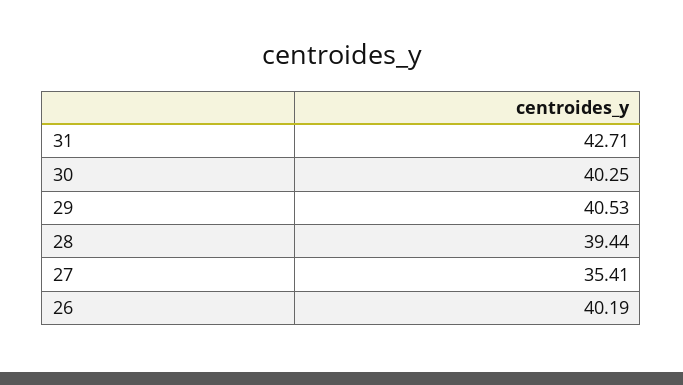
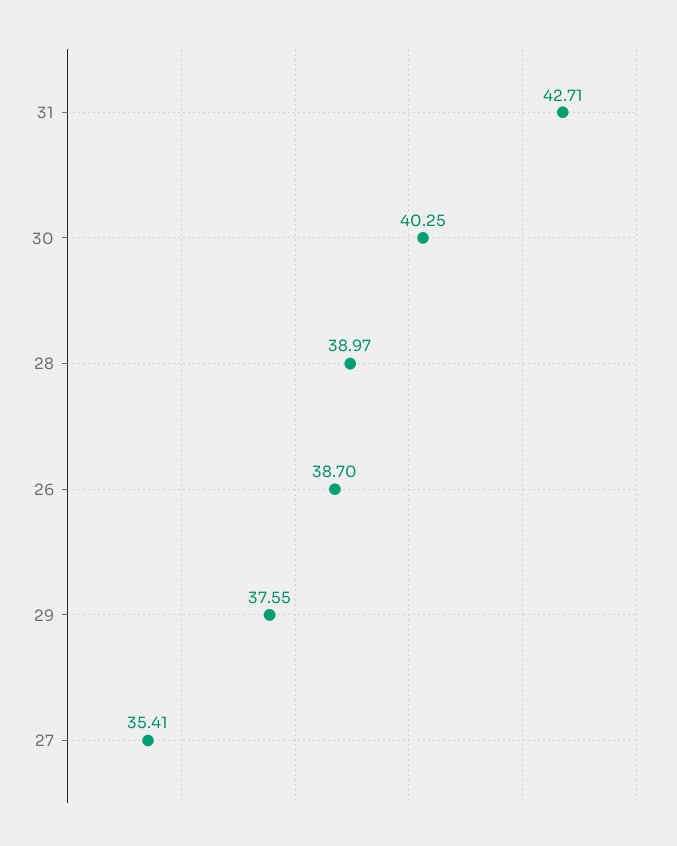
  {
    "31": 42.71,
    "30": 40.25,
-   "29": 40.53,
+   "29": 37.55,
-   "28": 39.44,
+   "28": 38.97,
    "27": 35.41,
-   "26": 40.19
+   "26": 38.7
  }

